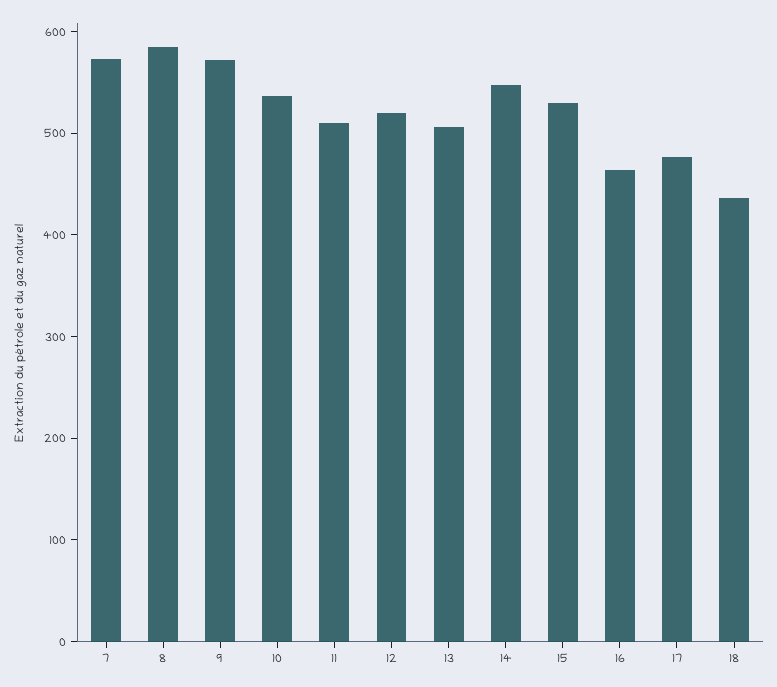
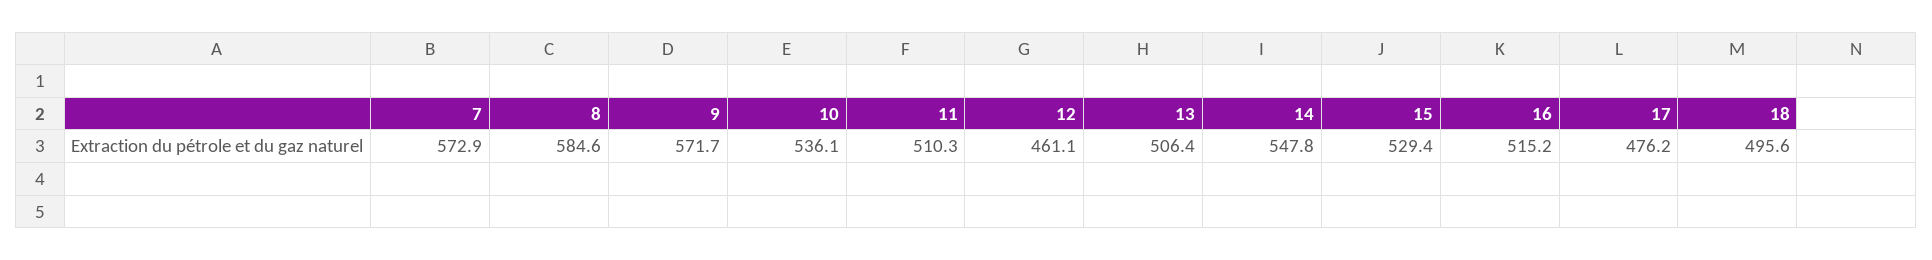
  {
    "7": 572.9,
    "8": 584.6,
    "9": 571.7,
    "10": 536.1,
    "11": 510.3,
-   "12": 520,
+   "12": 461.1,
    "13": 506.4,
    "14": 547.8,
    "15": 529.4,
-   "16": 460,
+   "16": 515.2,
    "17": 476.2,
-   "18": 440
+   "18": 495.6
  }

